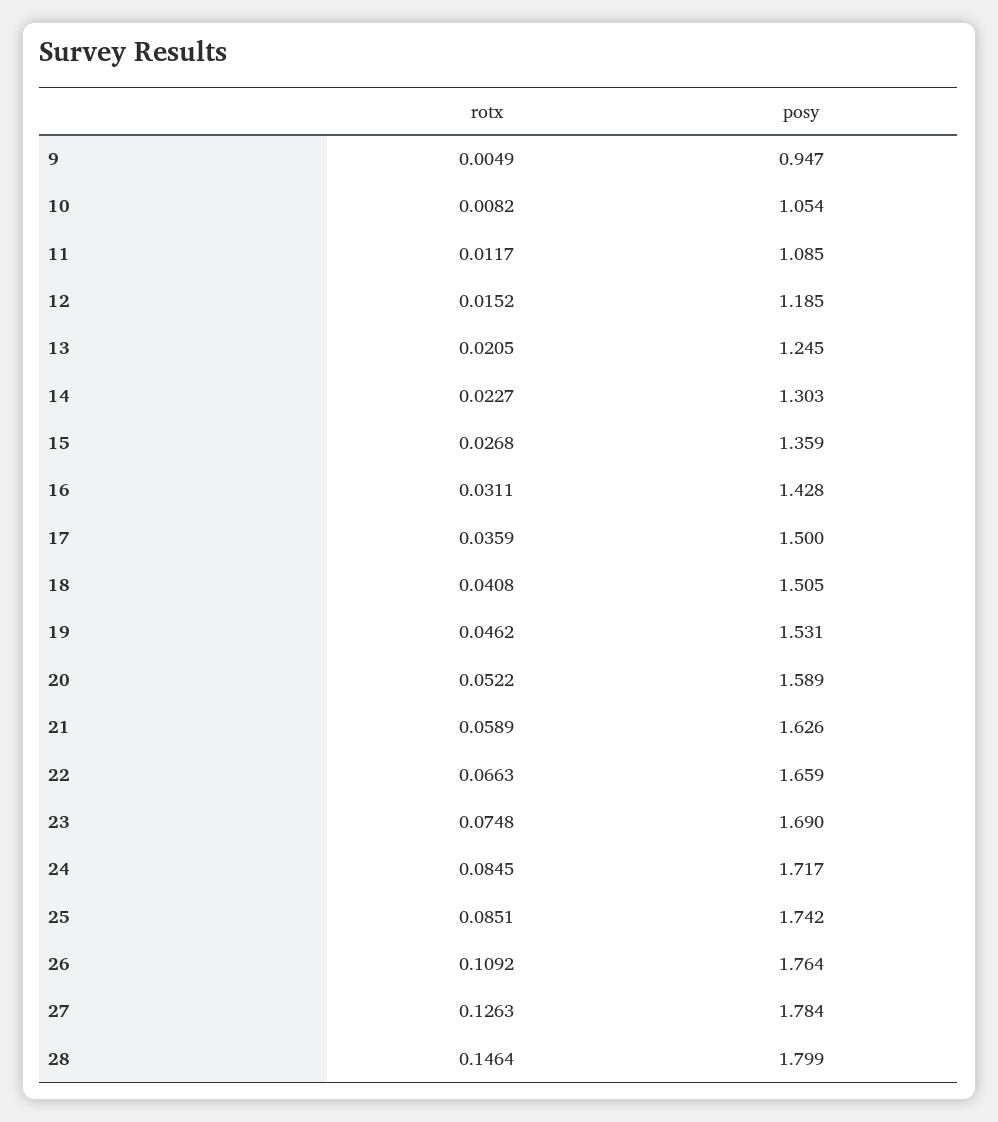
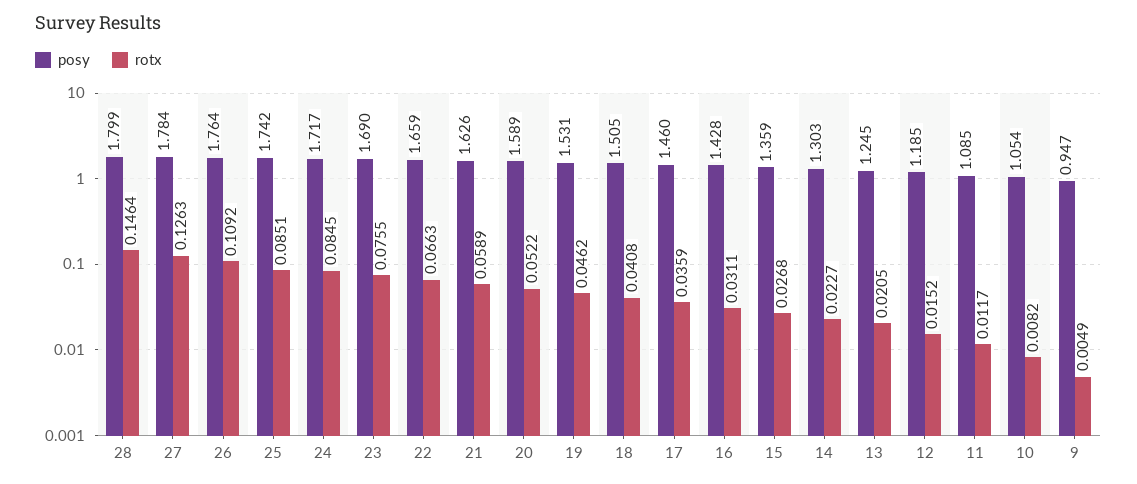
  {
    "rotx": {
      "9": 0.0049,
      "10": 0.0082,
      "11": 0.0117,
      "12": 0.0152,
      "13": 0.0205,
      "14": 0.0227,
      "15": 0.0268,
      "16": 0.0311,
      "17": 0.0359,
      "18": 0.0408,
      "19": 0.0462,
      "20": 0.0522,
      "21": 0.0589,
      "22": 0.0663,
-     "23": 0.0748,
+     "23": 0.0755,
      "24": 0.0845,
      "25": 0.0851,
      "26": 0.1092,
      "27": 0.1263,
      "28": 0.1464
    },
    "posy": {
      "9": 0.947,
      "10": 1.054,
      "11": 1.085,
      "12": 1.185,
      "13": 1.245,
      "14": 1.303,
      "15": 1.359,
      "16": 1.428,
-     "17": 1.5,
+     "17": 1.46,
      "18": 1.505,
      "19": 1.531,
      "20": 1.589,
      "21": 1.626,
      "22": 1.659,
      "23": 1.69,
      "24": 1.717,
      "25": 1.742,
      "26": 1.764,
      "27": 1.784,
      "28": 1.799
    }
  }

